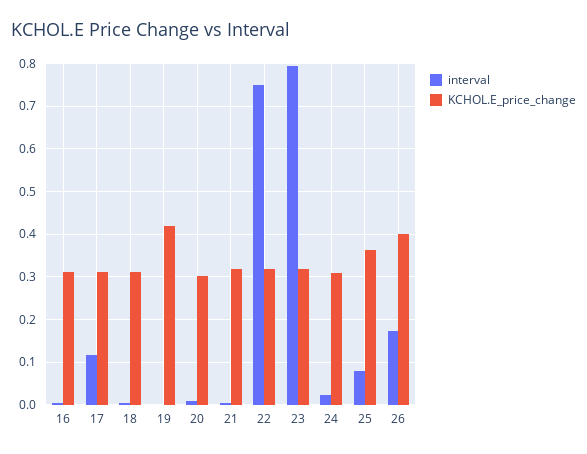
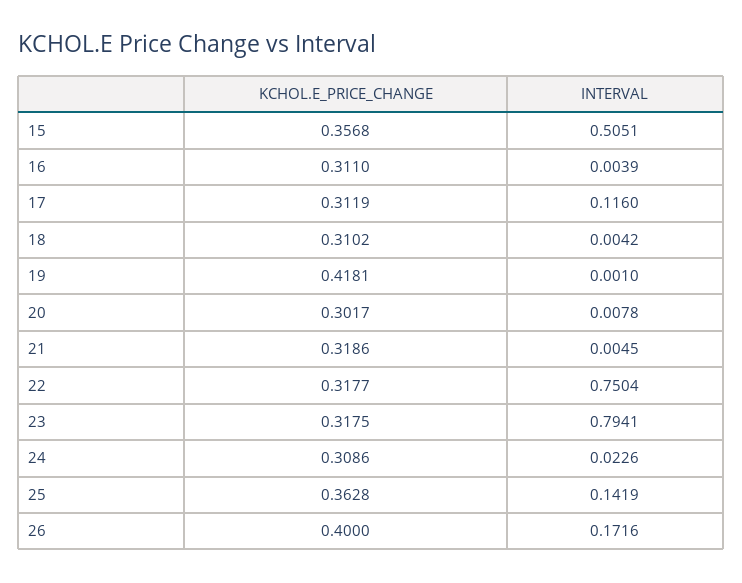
  {
    "interval": {
      "16": 0.0039,
      "17": 0.116,
      "18": 0.0042,
      "19": 0.001,
      "20": 0.0078,
      "21": 0.0045,
      "22": 0.7504,
      "23": 0.7941,
      "24": 0.0226,
-     "25": 0.08,
+     "25": 0.1419,
-     "26": 0.1716
+     "26": 0.1716,
+     "15": 0.5051
    },
    "KCHOL.E_price_change": {
      "16": 0.311,
      "17": 0.3119,
      "18": 0.3102,
      "19": 0.4181,
      "20": 0.3017,
      "21": 0.3186,
      "22": 0.3177,
      "23": 0.3175,
      "24": 0.3086,
      "25": 0.3628,
-     "26": 0.4
+     "26": 0.4,
+     "15": 0.3568
    }
  }

